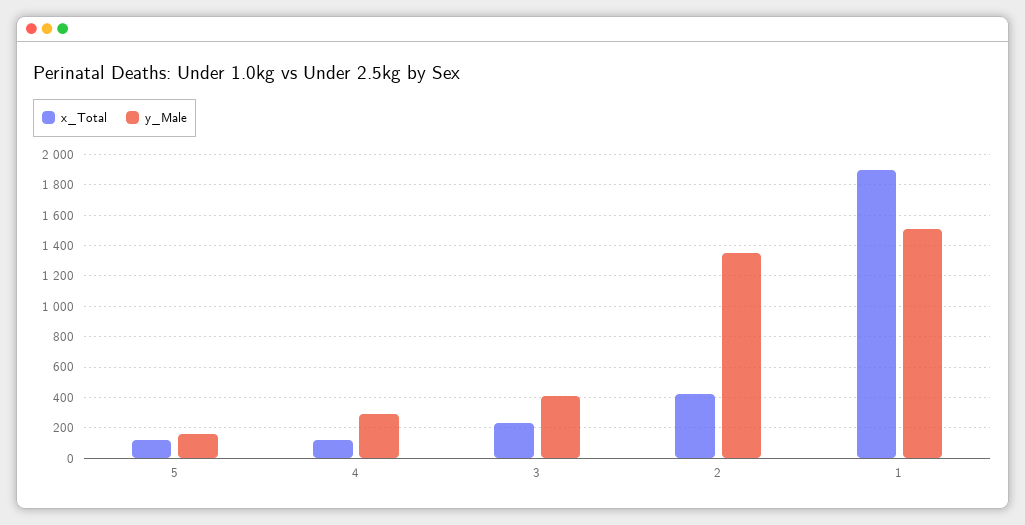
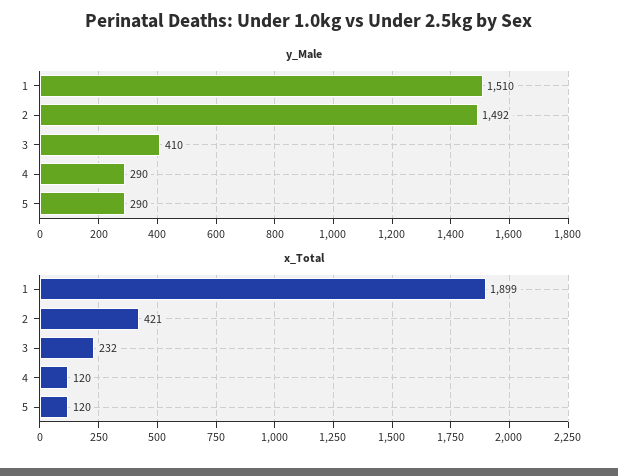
  {
    "x_Total": {
      "5": 120,
      "4": 120,
      "3": 232,
      "2": 421,
      "1": 1899
    },
    "y_Male": {
-     "5": 150,
+     "5": 290,
      "4": 290,
      "3": 410,
-     "2": 1350,
+     "2": 1492,
      "1": 1510
    }
  }

